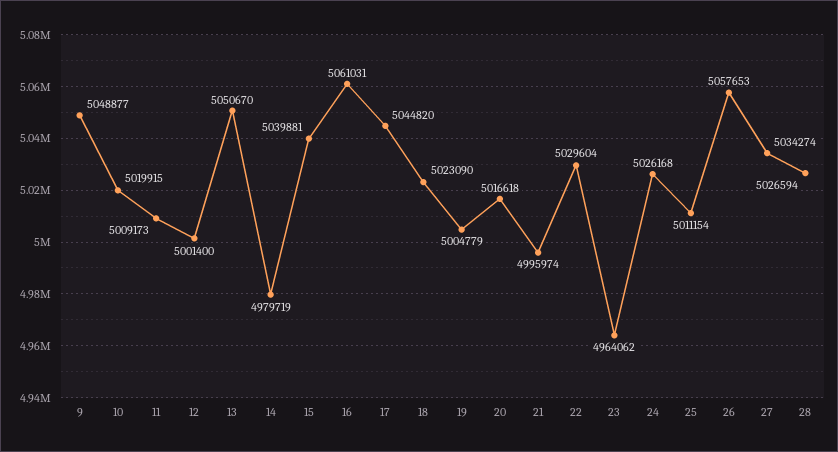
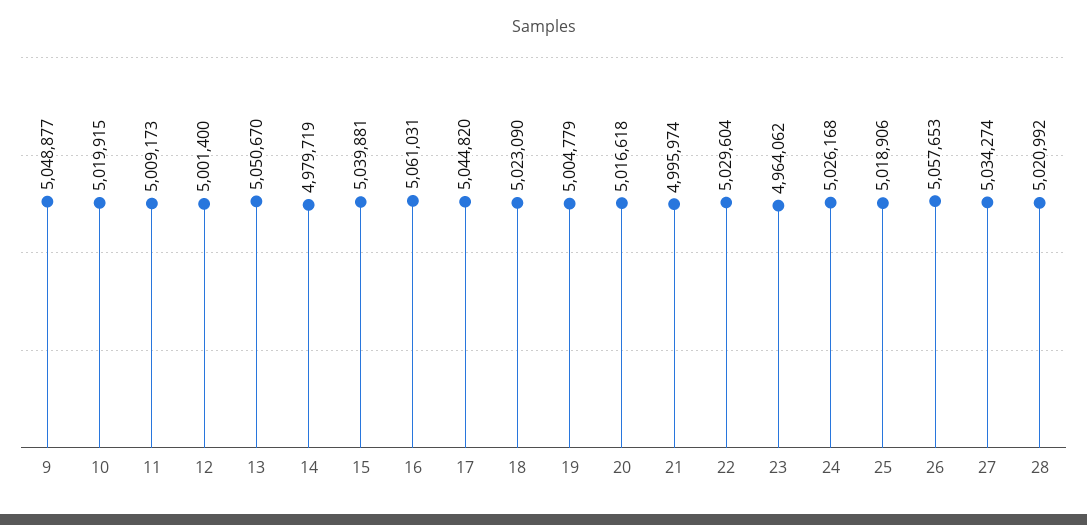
  {
    "9": 5048877,
    "10": 5019915,
    "11": 5009173,
    "12": 5001400,
    "13": 5050670,
    "14": 4979719,
    "15": 5039881,
    "16": 5061031,
    "17": 5044820,
    "18": 5023090,
    "19": 5004779,
    "20": 5016618,
    "21": 4995974,
    "22": 5029604,
    "23": 4964062,
    "24": 5026168,
-   "25": 5011154,
+   "25": 5018906,
    "26": 5057653,
    "27": 5034274,
-   "28": 5026594
+   "28": 5020992
  }

